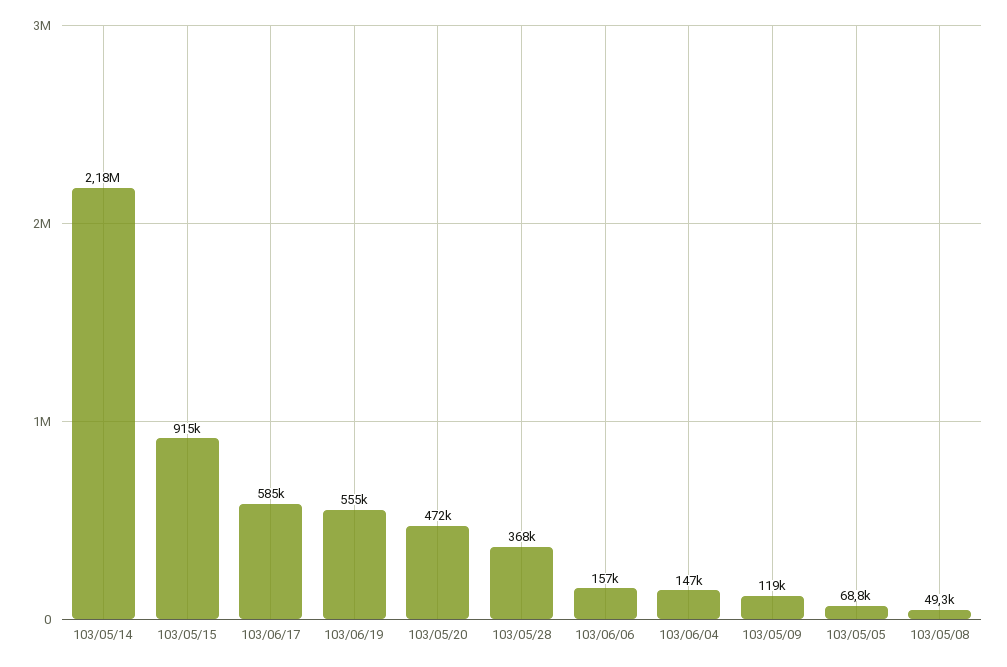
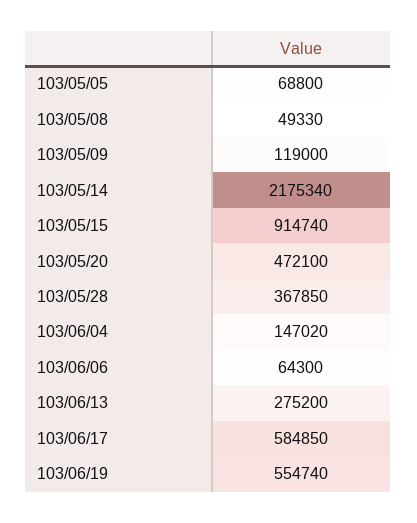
  {
    "103/05/14": 2175340,
    "103/05/15": 914740,
    "103/06/17": 584850,
    "103/06/19": 554740,
    "103/05/20": 472100,
    "103/05/28": 367850,
-   "103/06/06": 157000,
+   "103/06/06": 64300,
    "103/06/04": 147020,
    "103/05/09": 119000,
    "103/05/05": 68800,
-   "103/05/08": 49330
+   "103/05/08": 49330,
+   "103/06/13": 275200
  }

